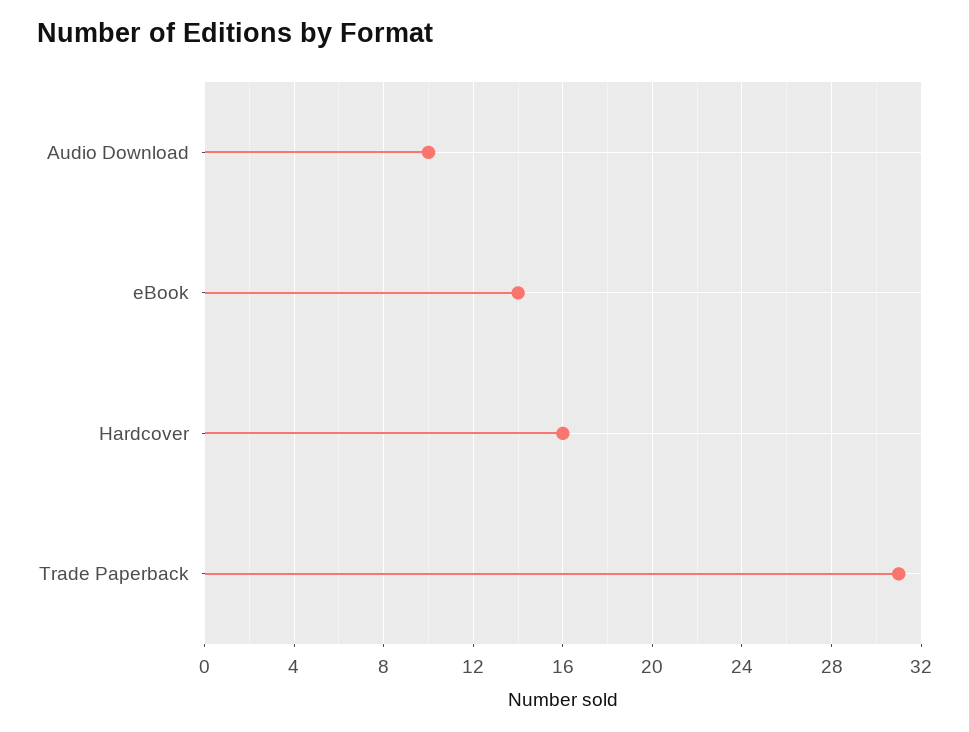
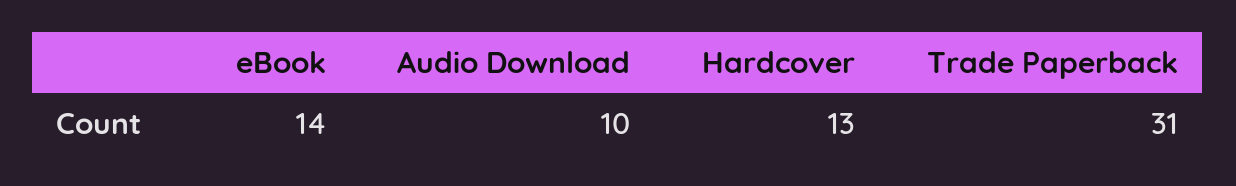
  {
    "Audio Download": 10,
    "eBook": 14,
-   "Hardcover": 16,
+   "Hardcover": 13,
    "Trade Paperback": 31
  }

